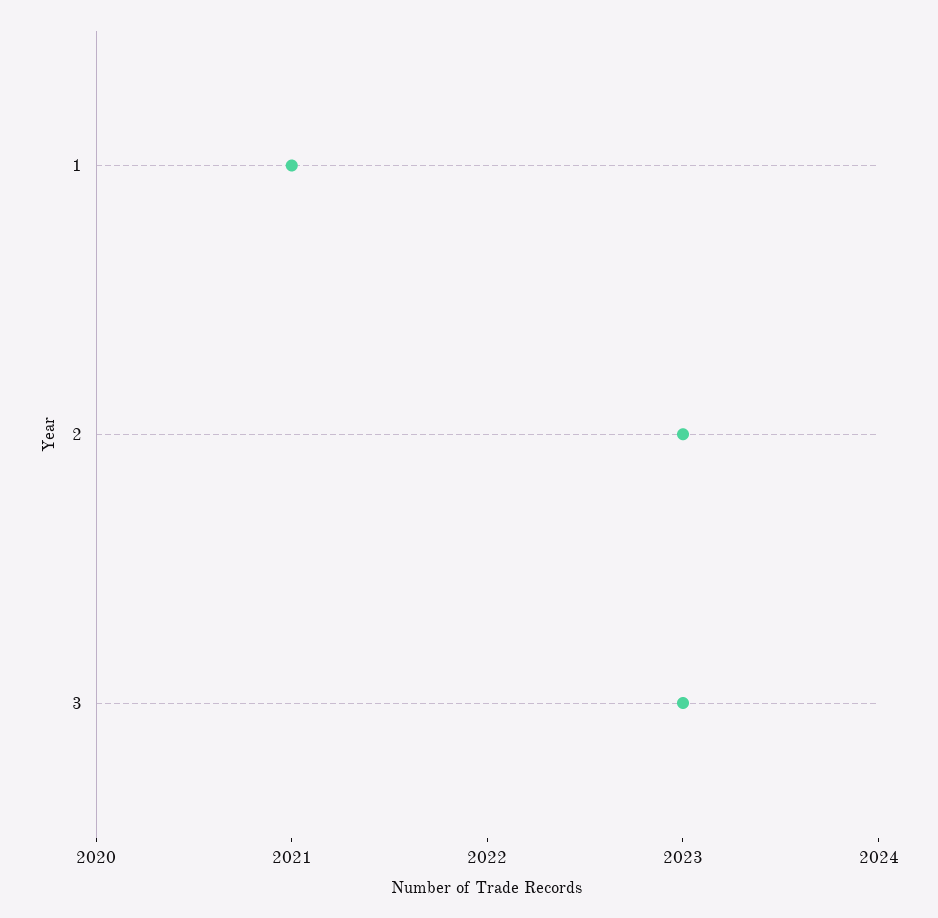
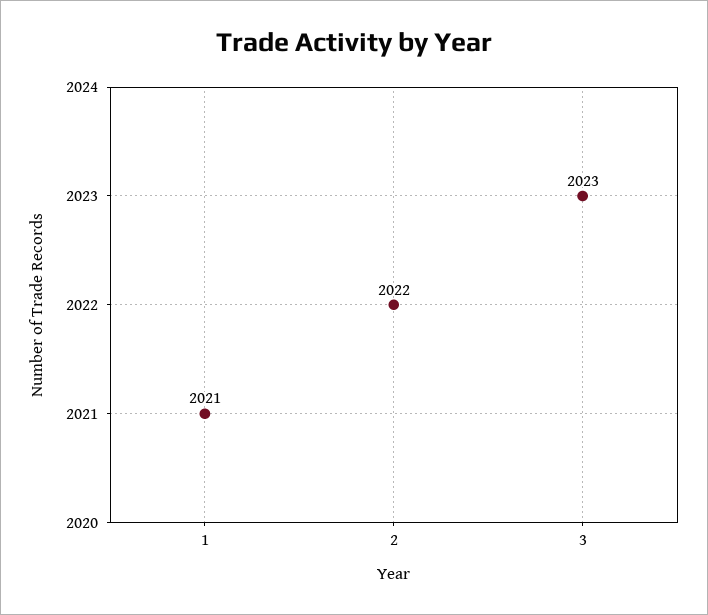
  {
    "1": 2021,
-   "2": 2023,
+   "2": 2022,
    "3": 2023
  }

